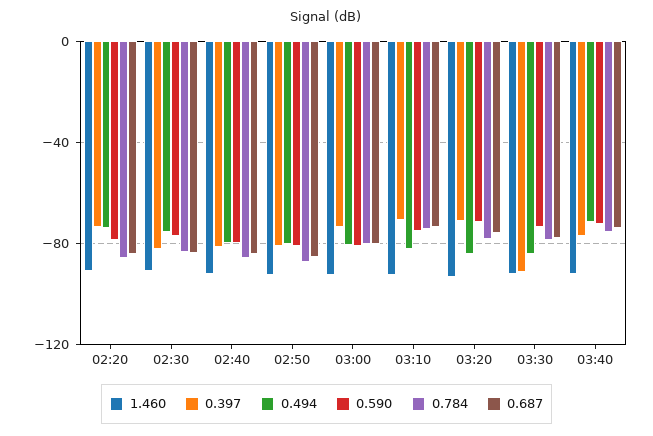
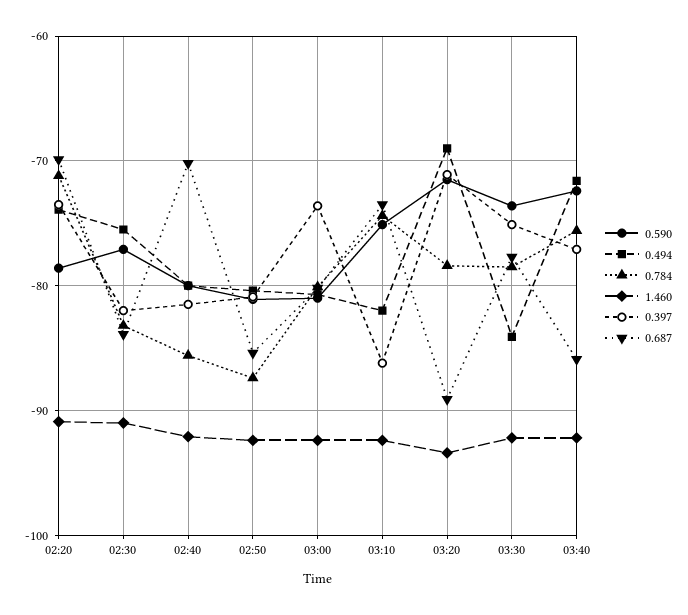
  {
    "1.460": {
      "02:20": -91,
      "02:30": -91,
      "02:40": -92,
      "02:50": -92,
      "03:00": -92,
      "03:10": -92,
      "03:20": -93,
      "03:30": -92,
      "03:40": -92
    },
    "0.397": {
      "02:20": -74,
      "02:30": -82,
      "02:40": -82,
      "02:50": -81,
      "03:00": -74,
-     "03:10": -70,
+     "03:10": -86,
      "03:20": -71,
-     "03:30": -90,
+     "03:30": -75,
      "03:40": -77
    },
    "0.494": {
      "02:20": -74,
      "02:30": -76,
      "02:40": -80,
      "02:50": -80,
      "03:00": -81,
      "03:10": -82,
-     "03:20": -85,
+     "03:20": -69,
      "03:30": -84,
      "03:40": -72
    },
    "0.590": {
      "02:20": -79,
      "02:30": -77,
      "02:40": -80,
      "02:50": -81,
      "03:00": -81,
      "03:10": -75,
      "03:20": -72,
      "03:30": -74,
      "03:40": -72
    },
    "0.784": {
-     "02:20": -85,
+     "02:20": -71,
      "02:30": -83,
      "02:40": -86,
      "02:50": -87,
      "03:00": -80,
      "03:10": -74,
      "03:20": -78,
      "03:30": -79,
      "03:40": -76
    },
    "0.687": {
-     "02:20": -85,
+     "02:20": -70,
      "02:30": -84,
-     "02:40": -85,
+     "02:40": -70,
      "02:50": -85,
      "03:00": -80,
      "03:10": -74,
-     "03:20": -75,
+     "03:20": -89,
      "03:30": -78,
-     "03:40": -75
+     "03:40": -86
    }
  }

